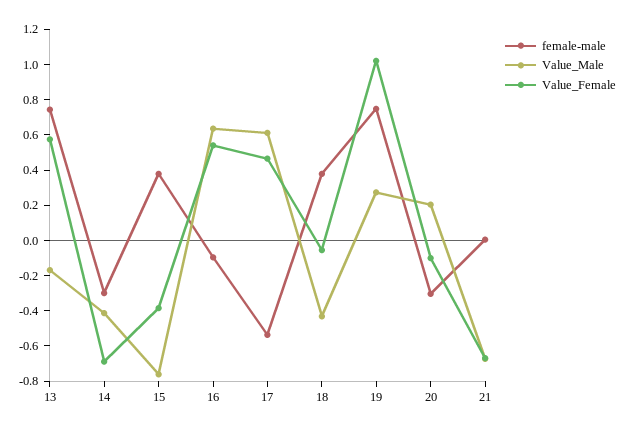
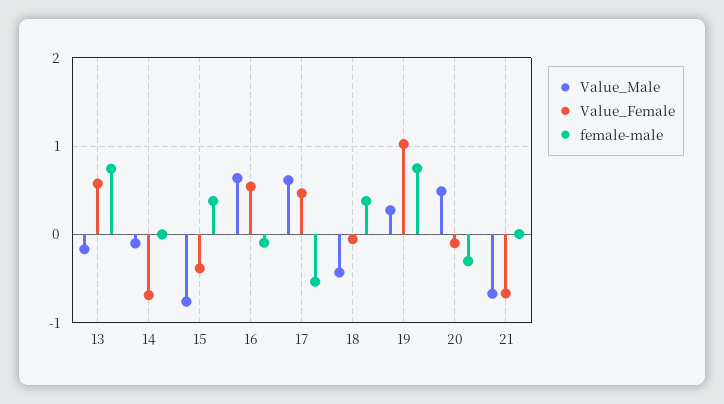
  {
    "female-male": {
      "13": 0.75,
-     "14": -0.3,
+     "14": 0,
      "15": 0.4,
      "16": -0.1,
      "17": -0.55,
      "18": 0.4,
      "19": 0.75,
      "20": -0.3,
      "21": 0
    },
    "Value_Male": {
      "13": -0.15,
-     "14": -0.4,
+     "14": -0.1,
      "15": -0.75,
      "16": 0.65,
      "17": 0.6,
      "18": -0.45,
      "19": 0.25,
-     "20": 0.2,
+     "20": 0.5,
      "21": -0.65
    },
    "Value_Female": {
      "13": 0.55,
      "14": -0.7,
      "15": -0.4,
      "16": 0.55,
      "17": 0.45,
      "18": -0.05,
      "19": 1,
      "20": -0.1,
      "21": -0.65
    }
  }

